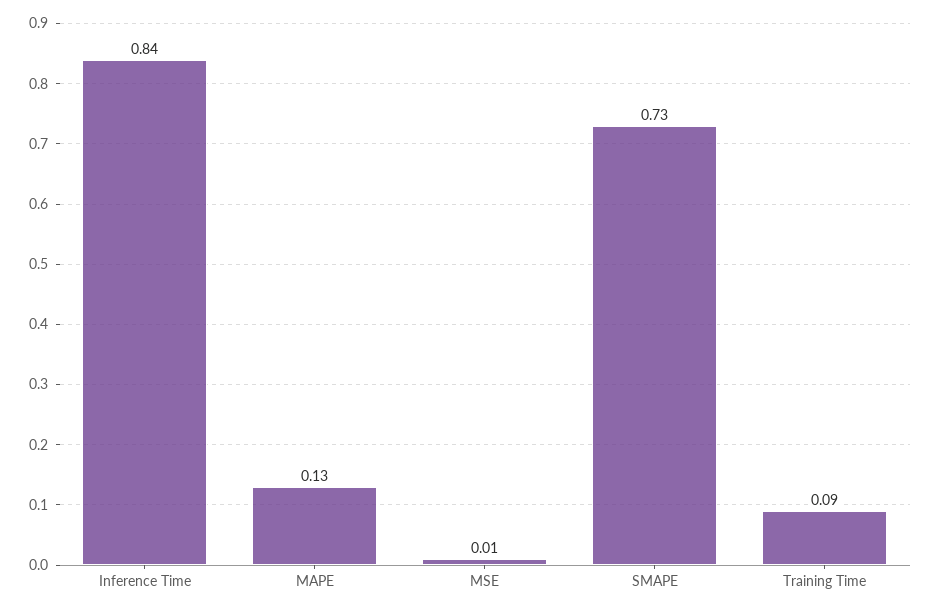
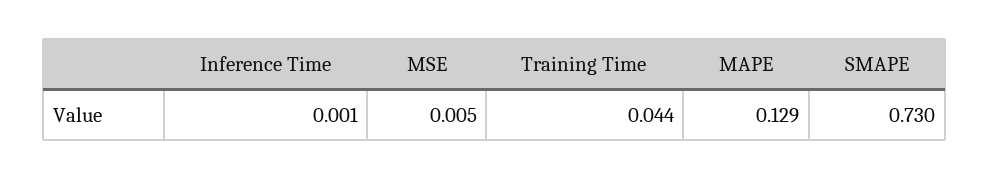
  {
-   "Inference Time": 0.84,
+   "Inference Time": 0.001,
    "MAPE": 0.129,
    "MSE": 0.005,
    "SMAPE": 0.73,
-   "Training Time": 0.09
+   "Training Time": 0.044
  }

